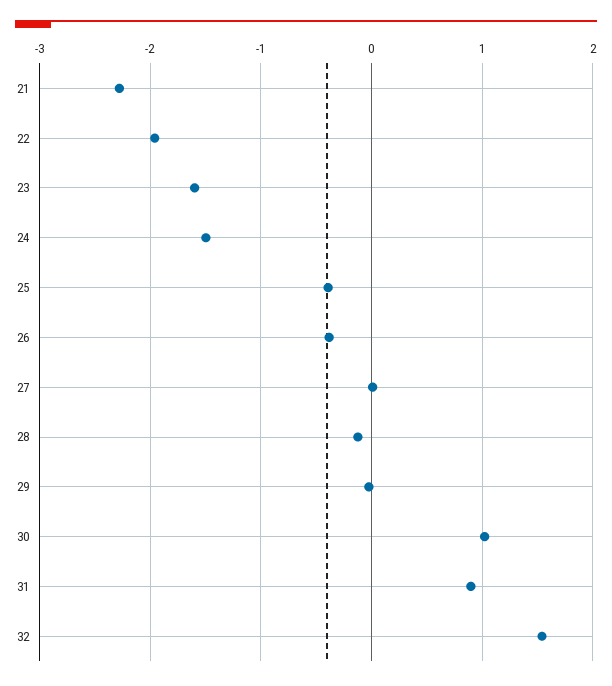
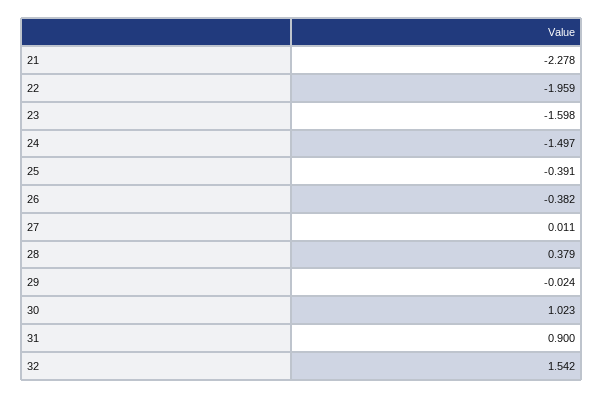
  {
    "21": -2.278,
    "22": -1.959,
    "23": -1.598,
    "24": -1.497,
    "25": -0.391,
    "26": -0.382,
    "27": 0.011,
-   "28": -0.1,
+   "28": 0.379,
    "29": -0.024,
    "30": 1.023,
    "31": 0.9,
    "32": 1.542
  }

